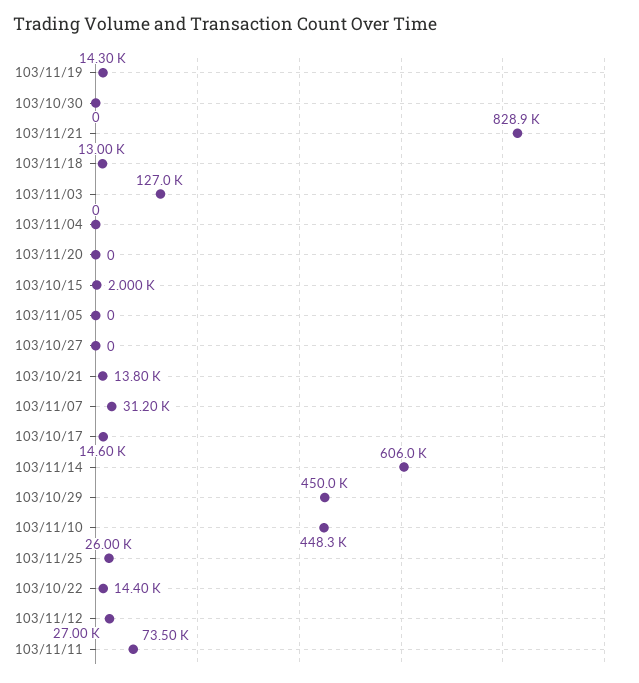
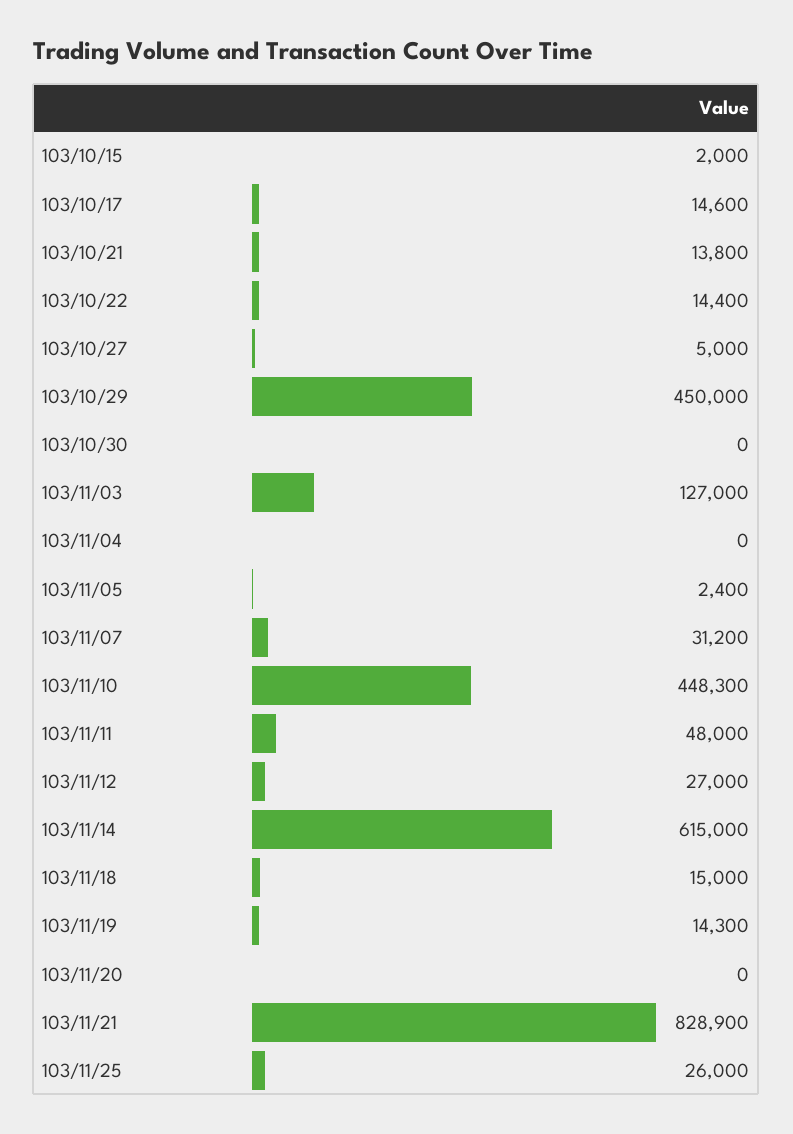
  {
    "103/11/19": 14300,
    "103/10/30": 0,
    "103/11/21": 828900,
-   "103/11/18": 13000,
+   "103/11/18": 15000,
    "103/11/03": 127000,
    "103/11/04": 0,
    "103/11/20": 0,
    "103/10/15": 2000,
-   "103/11/05": 0,
+   "103/11/05": 2400,
-   "103/10/27": 0,
+   "103/10/27": 5000,
    "103/10/21": 13800,
    "103/11/07": 31200,
    "103/10/17": 14600,
-   "103/11/14": 606000,
+   "103/11/14": 615000,
    "103/10/29": 450000,
    "103/11/10": 448300,
    "103/11/25": 26000,
    "103/10/22": 14400,
    "103/11/12": 27000,
-   "103/11/11": 73500
+   "103/11/11": 48000
  }

